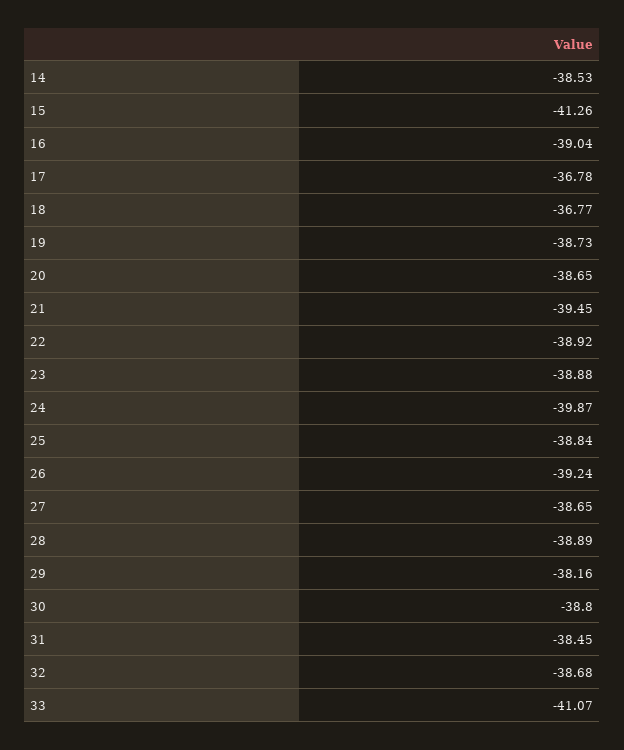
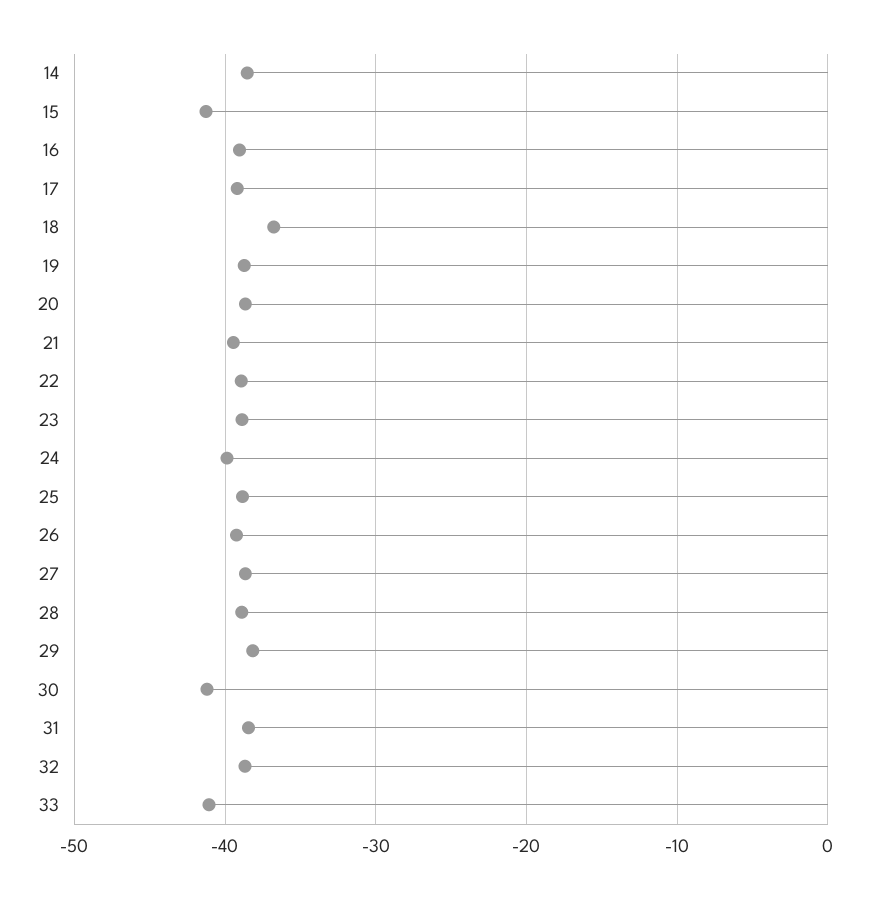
  {
    "14": -38.53,
    "15": -41.26,
    "16": -39.04,
-   "17": -36.78,
+   "17": -39,
    "18": -36.77,
    "19": -38.73,
    "20": -38.65,
    "21": -39.45,
    "22": -38.92,
    "23": -38.88,
    "24": -39.87,
    "25": -38.84,
    "26": -39.24,
    "27": -38.65,
    "28": -38.89,
    "29": -38.16,
-   "30": -38.8,
+   "30": -41,
    "31": -38.45,
    "32": -38.68,
    "33": -41.07
  }

